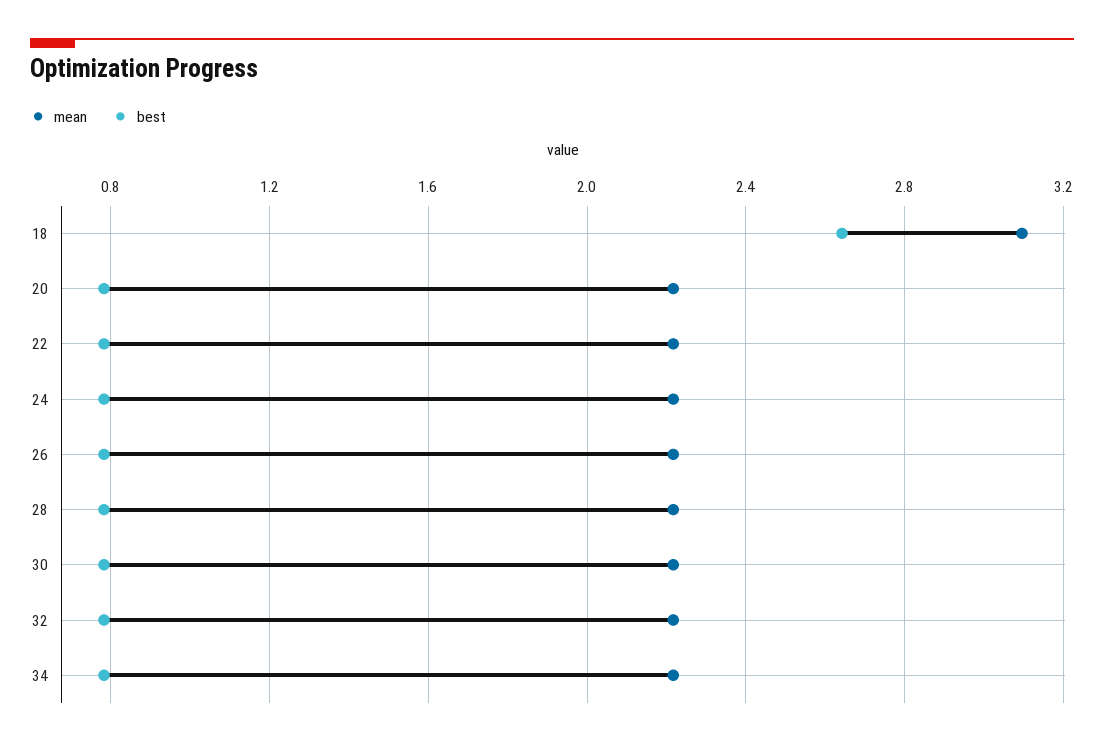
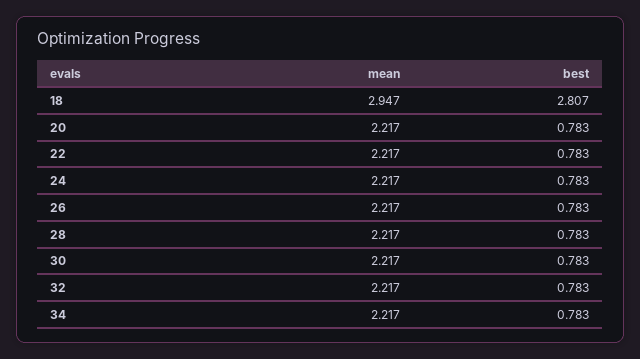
  {
    "mean": {
-     "18": 3.1,
+     "18": 2.947,
      "20": 2.217,
      "22": 2.217,
      "24": 2.217,
      "26": 2.217,
      "28": 2.217,
      "30": 2.217,
      "32": 2.217,
      "34": 2.217
    },
    "best": {
-     "18": 2.65,
+     "18": 2.807,
      "20": 0.783,
      "22": 0.783,
      "24": 0.783,
      "26": 0.783,
      "28": 0.783,
      "30": 0.783,
      "32": 0.783,
      "34": 0.783
    }
  }

